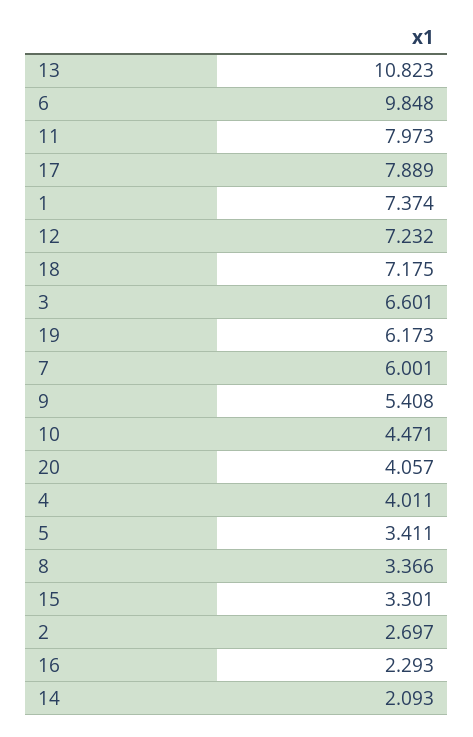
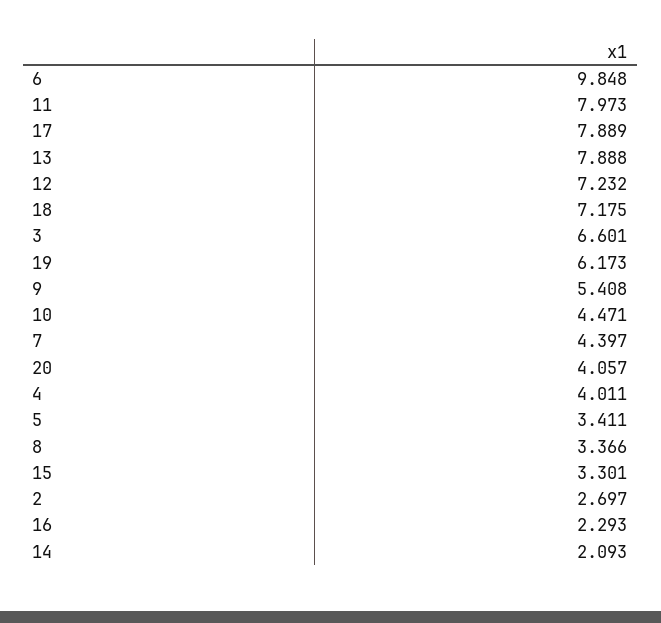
  {
-   "13": 10.823,
+   "13": 7.888,
    "6": 9.848,
    "11": 7.973,
    "17": 7.889,
-   "1": 7.374,
    "12": 7.232,
    "18": 7.175,
    "3": 6.601,
    "19": 6.173,
-   "7": 6.001,
+   "7": 4.397,
    "9": 5.408,
    "10": 4.471,
    "20": 4.057,
    "4": 4.011,
    "5": 3.411,
    "8": 3.366,
    "15": 3.301,
    "2": 2.697,
    "16": 2.293,
    "14": 2.093
  }

